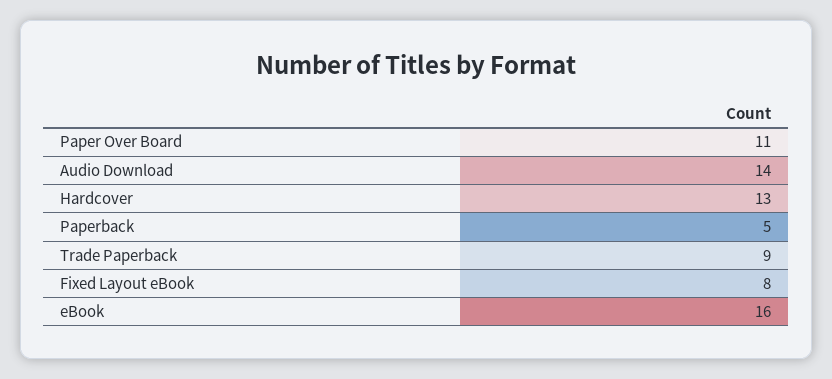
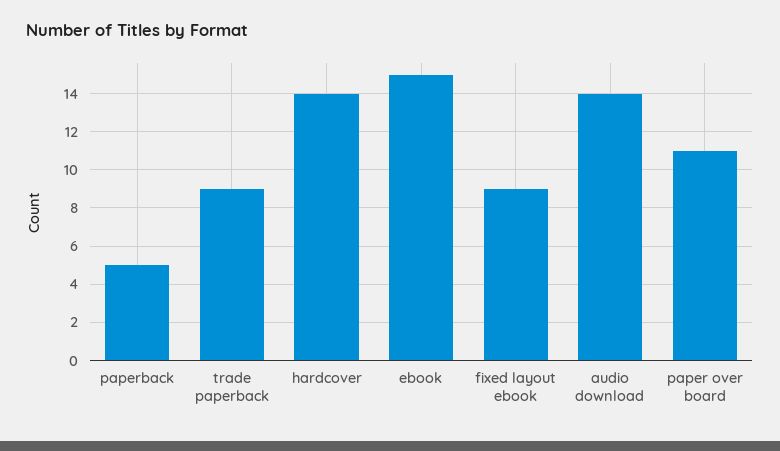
  {
    "Paper Over Board": 11,
    "Audio Download": 14,
-   "Hardcover": 13,
+   "Hardcover": 14,
    "Paperback": 5,
    "Trade Paperback": 9,
-   "Fixed Layout eBook": 8,
+   "Fixed Layout eBook": 9,
-   "eBook": 16
+   "eBook": 15
  }

